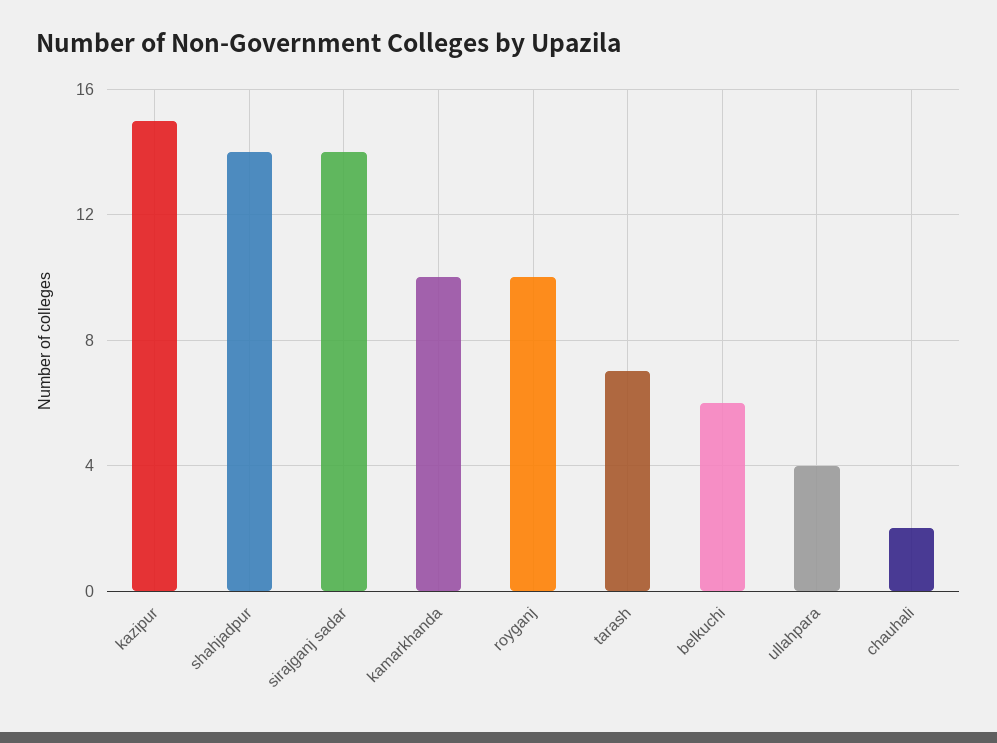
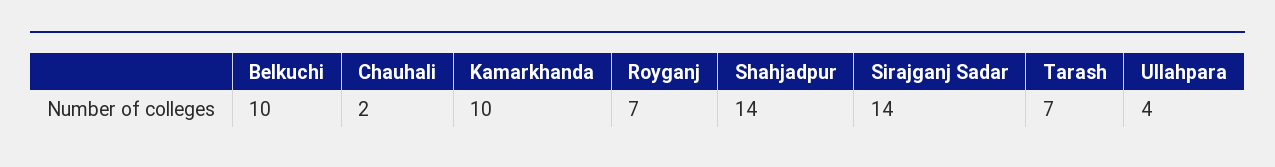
  {
-   "kazipur": 15,
    "shahjadpur": 14,
    "sirajganj sadar": 14,
    "kamarkhanda": 10,
-   "royganj": 10,
+   "royganj": 7,
    "tarash": 7,
-   "belkuchi": 6,
+   "belkuchi": 10,
    "ullahpara": 4,
    "chauhali": 2
  }

